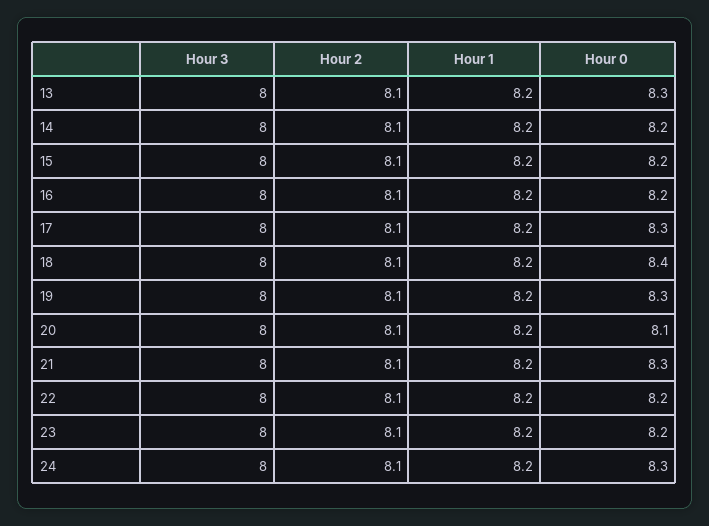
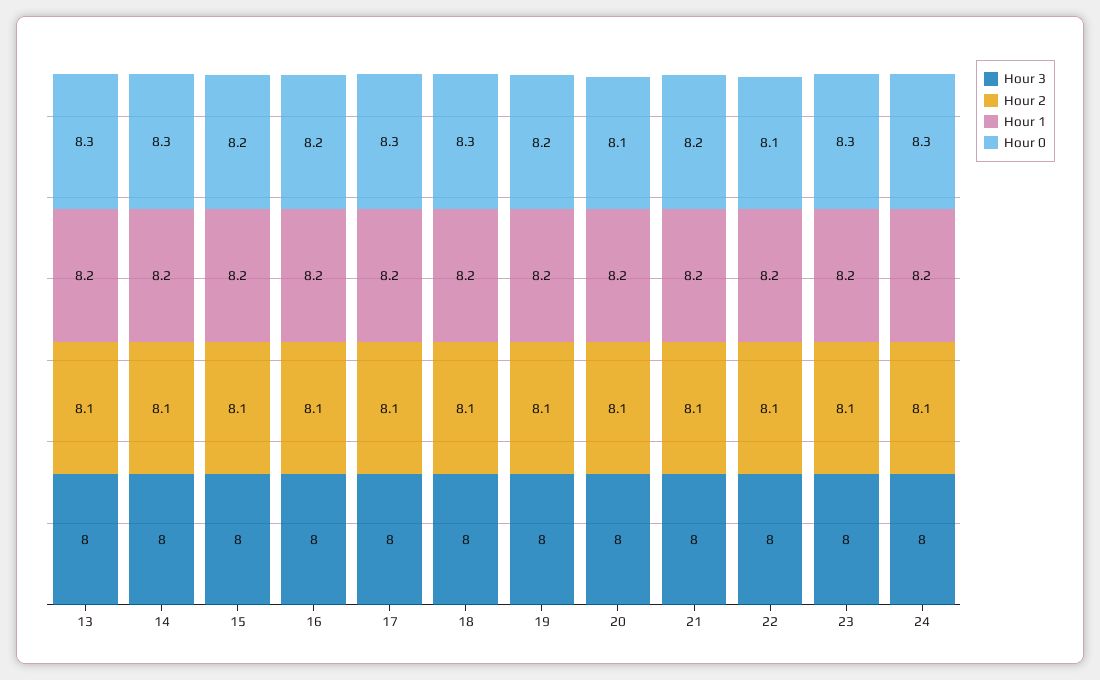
  {
    "Hour 3": {
      "13": 8,
      "14": 8,
      "15": 8,
      "16": 8,
      "17": 8,
      "18": 8,
      "19": 8,
      "20": 8,
      "21": 8,
      "22": 8,
      "23": 8,
      "24": 8
    },
    "Hour 2": {
      "13": 8.1,
      "14": 8.1,
      "15": 8.1,
      "16": 8.1,
      "17": 8.1,
      "18": 8.1,
      "19": 8.1,
      "20": 8.1,
      "21": 8.1,
      "22": 8.1,
      "23": 8.1,
      "24": 8.1
    },
    "Hour 1": {
      "13": 8.2,
      "14": 8.2,
      "15": 8.2,
      "16": 8.2,
      "17": 8.2,
      "18": 8.2,
      "19": 8.2,
      "20": 8.2,
      "21": 8.2,
      "22": 8.2,
      "23": 8.2,
      "24": 8.2
    },
    "Hour 0": {
      "13": 8.3,
-     "14": 8.2,
+     "14": 8.3,
      "15": 8.2,
      "16": 8.2,
      "17": 8.3,
-     "18": 8.4,
+     "18": 8.3,
-     "19": 8.3,
+     "19": 8.2,
      "20": 8.1,
-     "21": 8.3,
+     "21": 8.2,
-     "22": 8.2,
+     "22": 8.1,
-     "23": 8.2,
+     "23": 8.3,
      "24": 8.3
    }
  }

